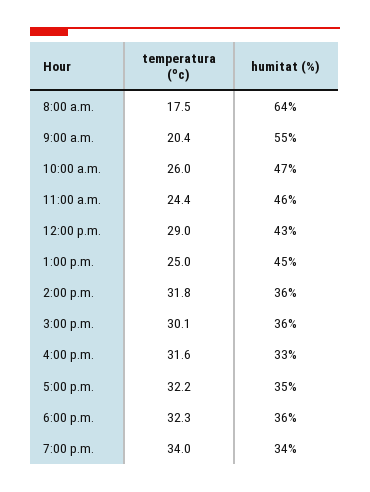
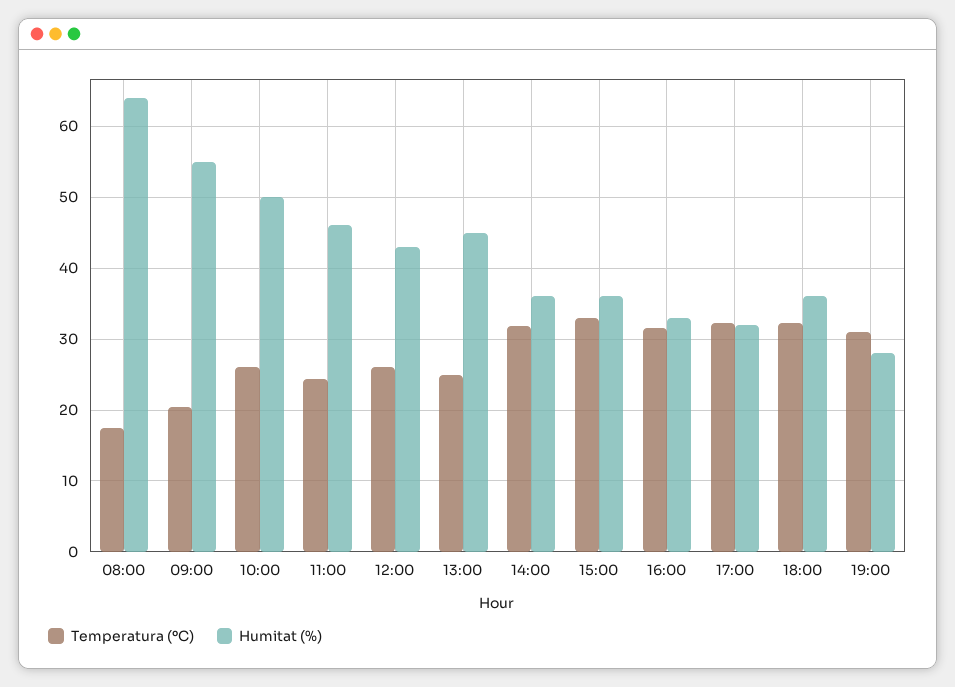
  {
    "temperatura (ºc)": {
      "8:00 a.m.": 17.5,
      "9:00 a.m.": 20.4,
      "10:00 a.m.": 26,
      "11:00 a.m.": 24.4,
-     "12:00 p.m.": 29,
+     "12:00 p.m.": 26,
      "1:00 p.m.": 25,
      "2:00 p.m.": 31.8,
-     "3:00 p.m.": 30.1,
+     "3:00 p.m.": 33,
      "4:00 p.m.": 31.6,
      "5:00 p.m.": 32.2,
      "6:00 p.m.": 32.3,
-     "7:00 p.m.": 34
+     "7:00 p.m.": 31
    },
    "humitat (%)": {
      "8:00 a.m.": 64,
      "9:00 a.m.": 55,
-     "10:00 a.m.": 47,
+     "10:00 a.m.": 50,
      "11:00 a.m.": 46,
      "12:00 p.m.": 43,
      "1:00 p.m.": 45,
      "2:00 p.m.": 36,
      "3:00 p.m.": 36,
      "4:00 p.m.": 33,
-     "5:00 p.m.": 35,
+     "5:00 p.m.": 32,
      "6:00 p.m.": 36,
-     "7:00 p.m.": 34
+     "7:00 p.m.": 28
    }
  }

